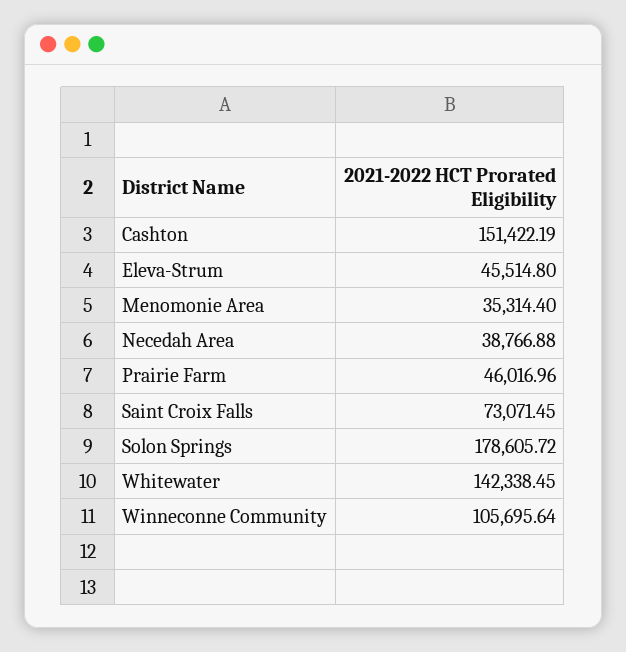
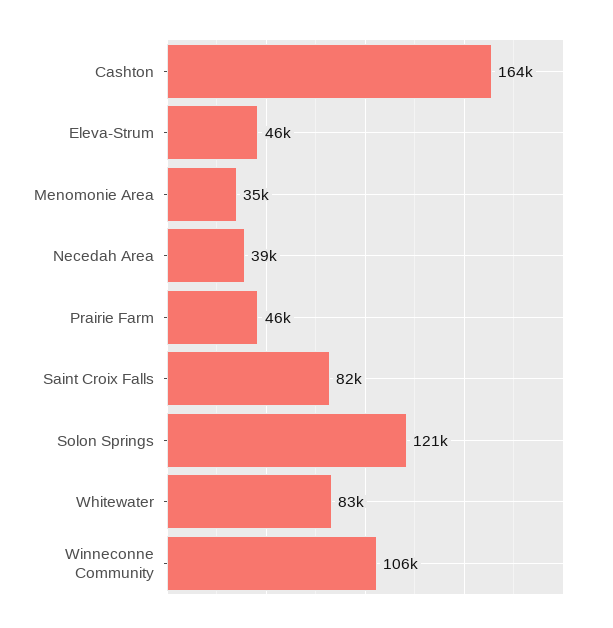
  {
-   "Cashton": 151422.19,
+   "Cashton": 164000,
    "Eleva-Strum": 45514.8,
    "Menomonie Area": 35314.4,
    "Necedah Area": 38766.88,
    "Prairie Farm": 46016.96,
-   "Saint Croix Falls": 73071.45,
+   "Saint Croix Falls": 82000,
-   "Solon Springs": 178605.72,
+   "Solon Springs": 121000,
-   "Whitewater": 142338.45,
+   "Whitewater": 83000,
    "Winneconne Community": 105695.64
  }

